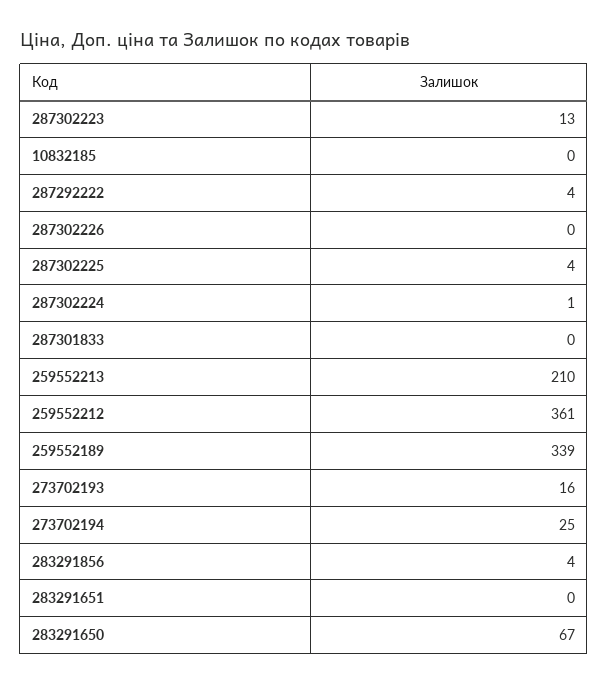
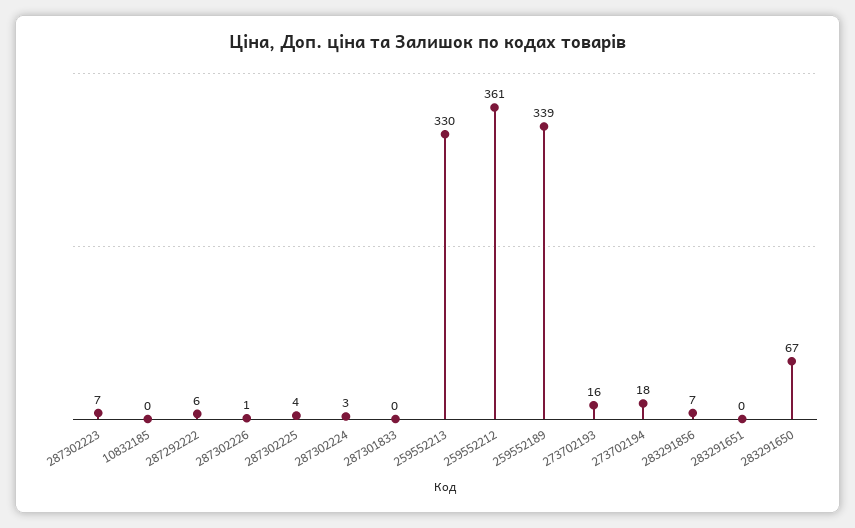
  {
-   "287302223": 13,
+   "287302223": 7,
    "10832185": 0,
-   "287292222": 4,
+   "287292222": 6,
-   "287302226": 0,
+   "287302226": 1,
    "287302225": 4,
-   "287302224": 1,
+   "287302224": 3,
    "287301833": 0,
-   "259552213": 210,
+   "259552213": 330,
    "259552212": 361,
    "259552189": 339,
    "273702193": 16,
-   "273702194": 25,
+   "273702194": 18,
-   "283291856": 4,
+   "283291856": 7,
    "283291651": 0,
    "283291650": 67
  }

